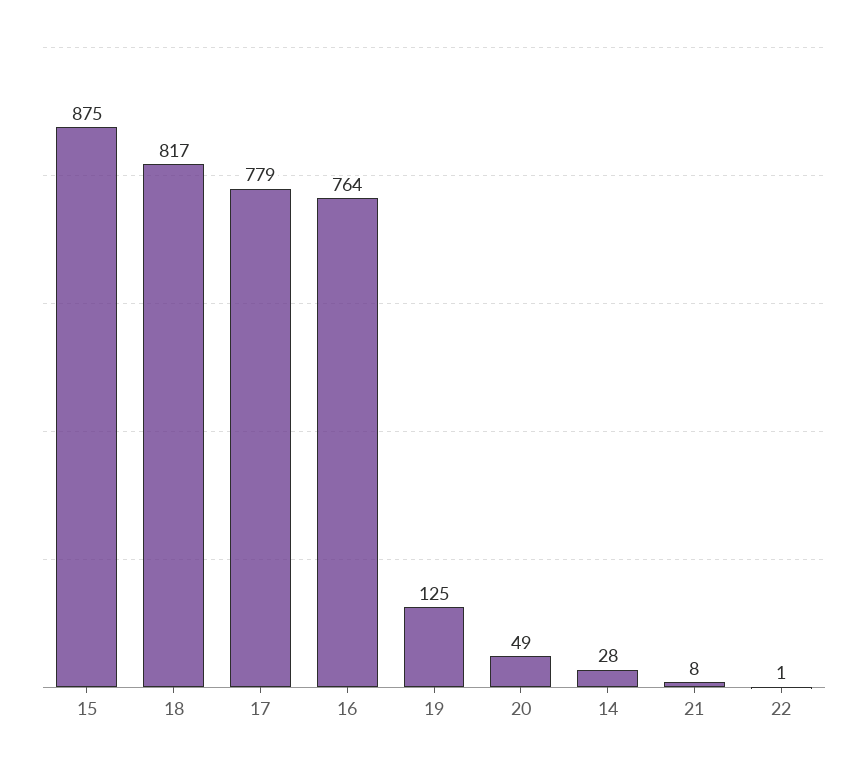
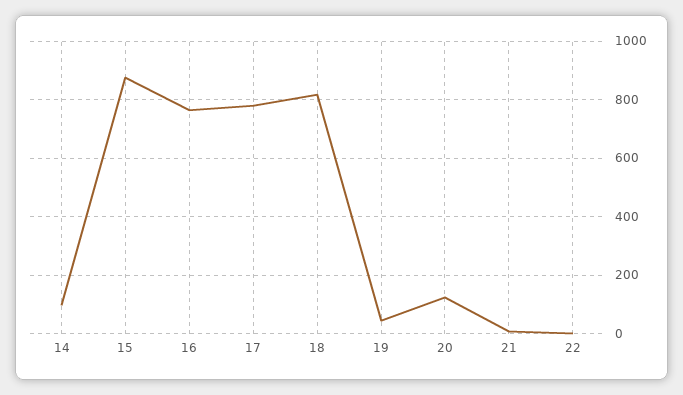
  {
    "15": 875,
    "18": 817,
    "17": 779,
    "16": 764,
-   "19": 125,
+   "19": 50,
-   "20": 49,
+   "20": 125,
-   "14": 28,
+   "14": 100,
    "21": 8,
    "22": 1
  }

